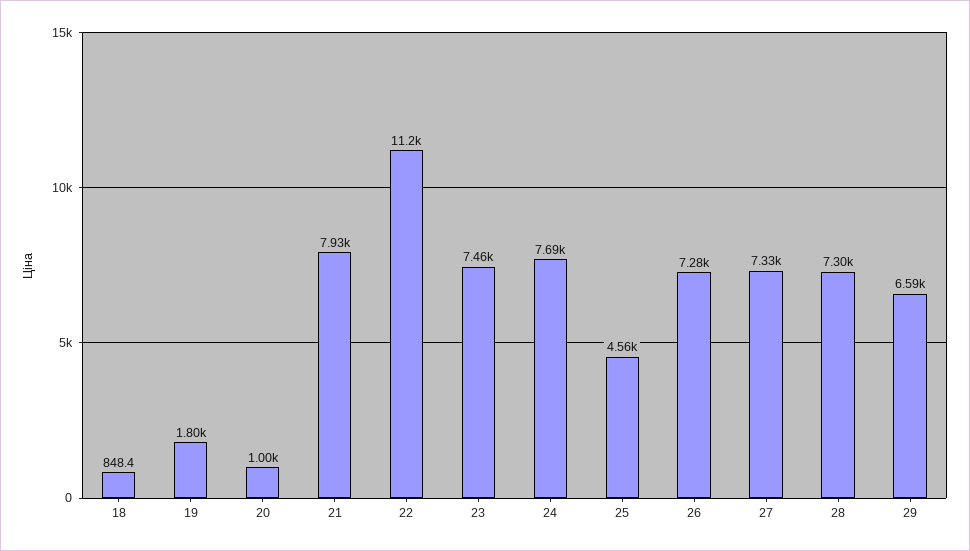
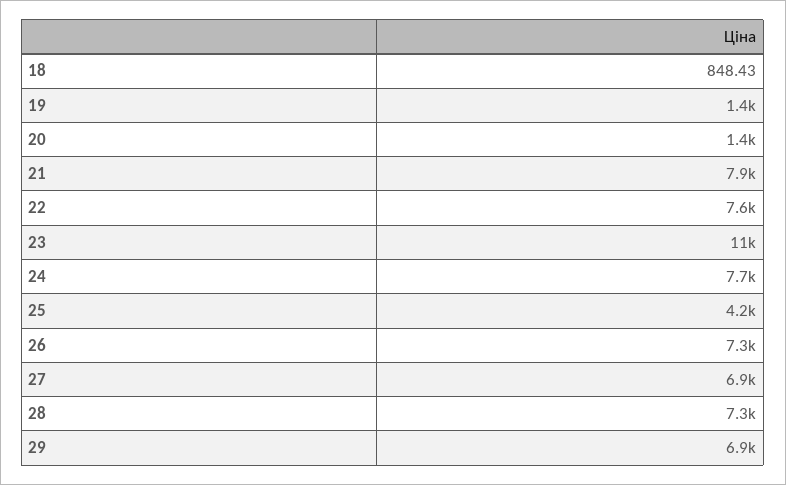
  {
    "18": 848.43,
-   "19": 1800,
+   "19": 1400,
-   "20": 1000,
+   "20": 1400,
    "21": 7930,
-   "22": 11200,
+   "22": 7600,
-   "23": 7460,
+   "23": 11000,
    "24": 7690,
-   "25": 4560,
+   "25": 4200,
    "26": 7280,
-   "27": 7330,
+   "27": 6900,
    "28": 7300,
-   "29": 6590
+   "29": 6900
  }

